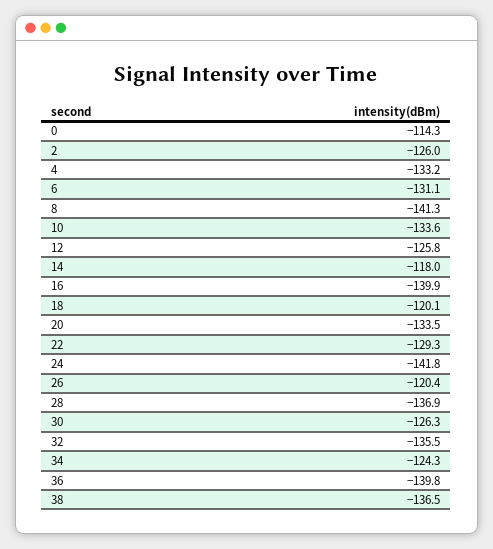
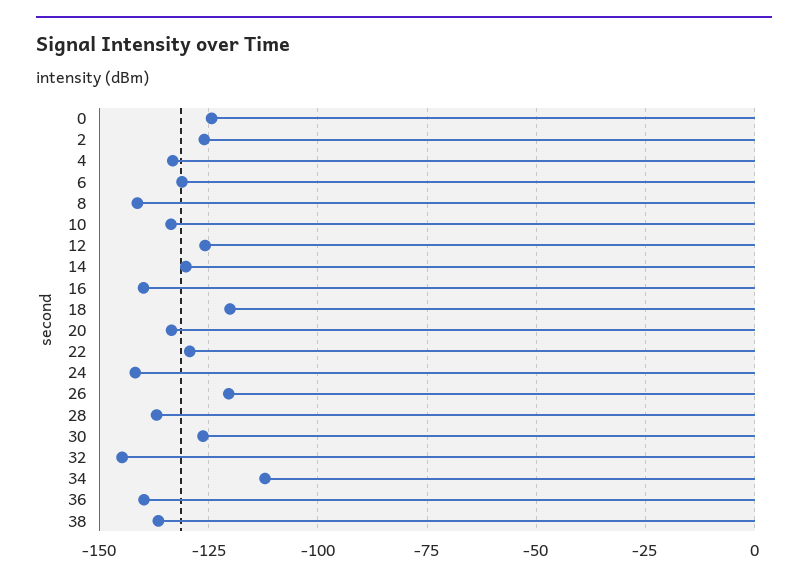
  {
-   "0": -114.3,
+   "0": -125,
    "2": -126,
    "4": -133.2,
    "6": -131.1,
    "8": -141.3,
    "10": -133.6,
    "12": -125.8,
-   "14": -118,
+   "14": -130,
    "16": -139.9,
    "18": -120.1,
    "20": -133.5,
    "22": -129.3,
    "24": -141.8,
    "26": -120.4,
    "28": -136.9,
    "30": -126.3,
-   "32": -135.5,
+   "32": -145,
-   "34": -124.3,
+   "34": -112.5,
    "36": -139.8,
    "38": -136.5
  }

